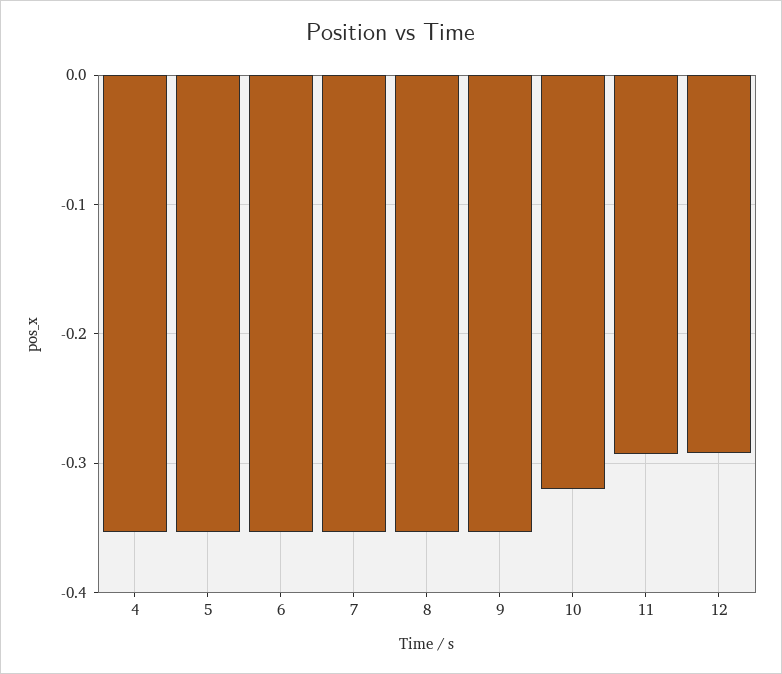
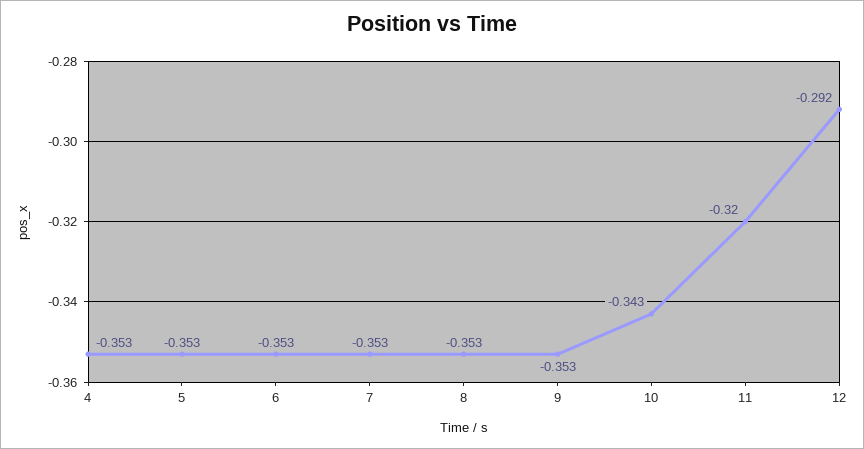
  {
    "4": -0.353,
    "5": -0.353,
    "6": -0.353,
    "7": -0.353,
    "8": -0.353,
    "9": -0.353,
-   "10": -0.32,
+   "10": -0.343,
-   "11": -0.29,
+   "11": -0.32,
    "12": -0.292
  }

